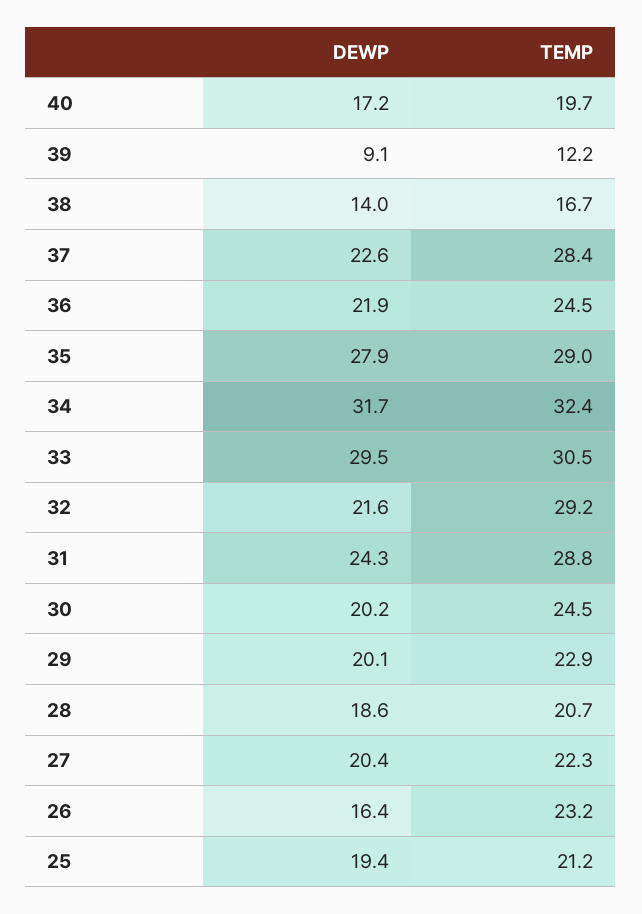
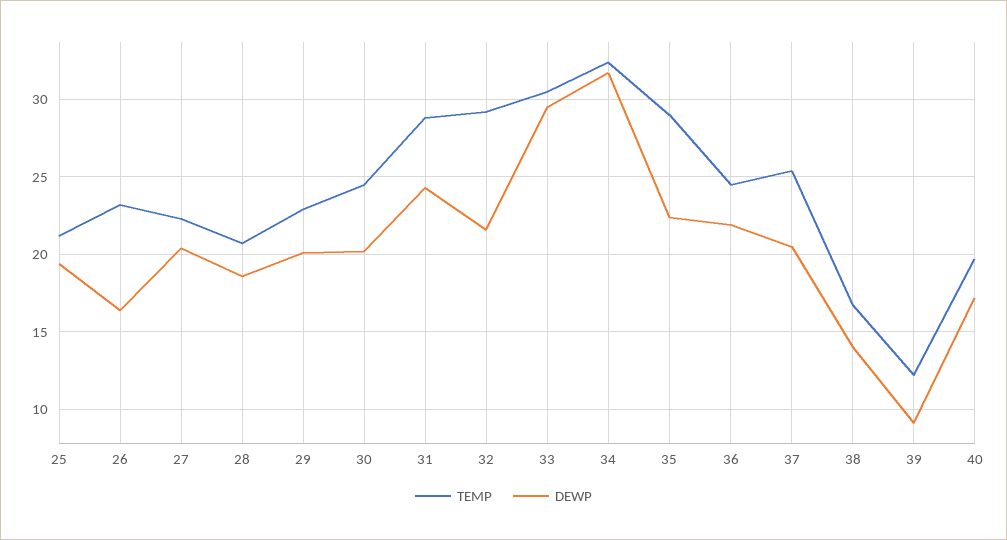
  {
    "DEWP": {
      "40": 17.2,
      "39": 9.1,
      "38": 14,
-     "37": 22.6,
+     "37": 20.5,
      "36": 21.9,
-     "35": 27.9,
+     "35": 22.5,
      "34": 31.7,
      "33": 29.5,
      "32": 21.6,
      "31": 24.3,
      "30": 20.2,
      "29": 20.1,
      "28": 18.6,
      "27": 20.4,
      "26": 16.4,
      "25": 19.4
    },
    "TEMP": {
      "40": 19.7,
      "39": 12.2,
      "38": 16.7,
-     "37": 28.4,
+     "37": 25.5,
      "36": 24.5,
      "35": 29,
      "34": 32.4,
      "33": 30.5,
      "32": 29.2,
      "31": 28.8,
      "30": 24.5,
      "29": 22.9,
      "28": 20.7,
      "27": 22.3,
      "26": 23.2,
      "25": 21.2
    }
  }

